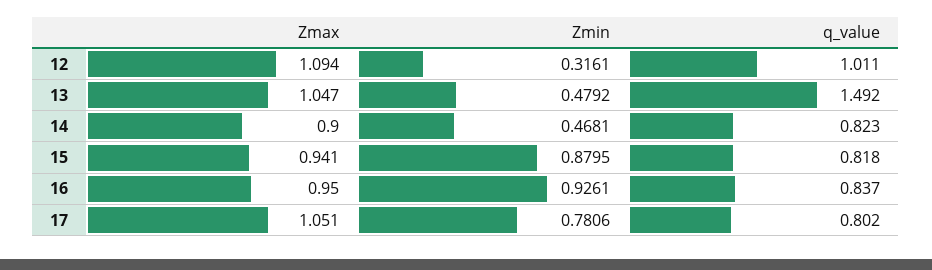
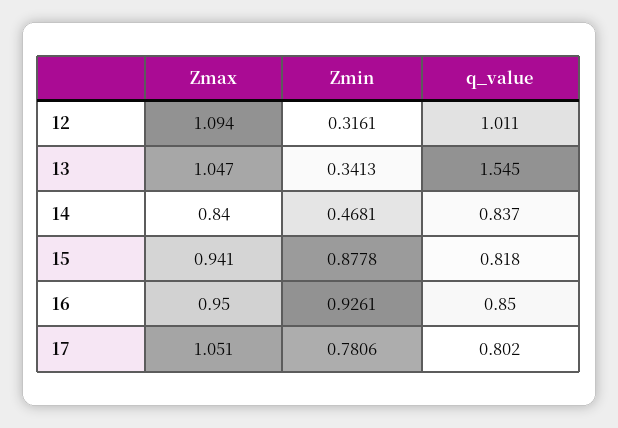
  {
    "Zmax": {
      "12": 1.094,
      "13": 1.047,
-     "14": 0.9,
+     "14": 0.84,
      "15": 0.941,
      "16": 0.95,
      "17": 1.051
    },
    "Zmin": {
      "12": 0.3161,
-     "13": 0.4792,
+     "13": 0.3413,
      "14": 0.4681,
-     "15": 0.8795,
+     "15": 0.8778,
      "16": 0.9261,
      "17": 0.7806
    },
    "q_value": {
      "12": 1.011,
-     "13": 1.492,
+     "13": 1.545,
-     "14": 0.823,
+     "14": 0.837,
      "15": 0.818,
-     "16": 0.837,
+     "16": 0.85,
      "17": 0.802
    }
  }

